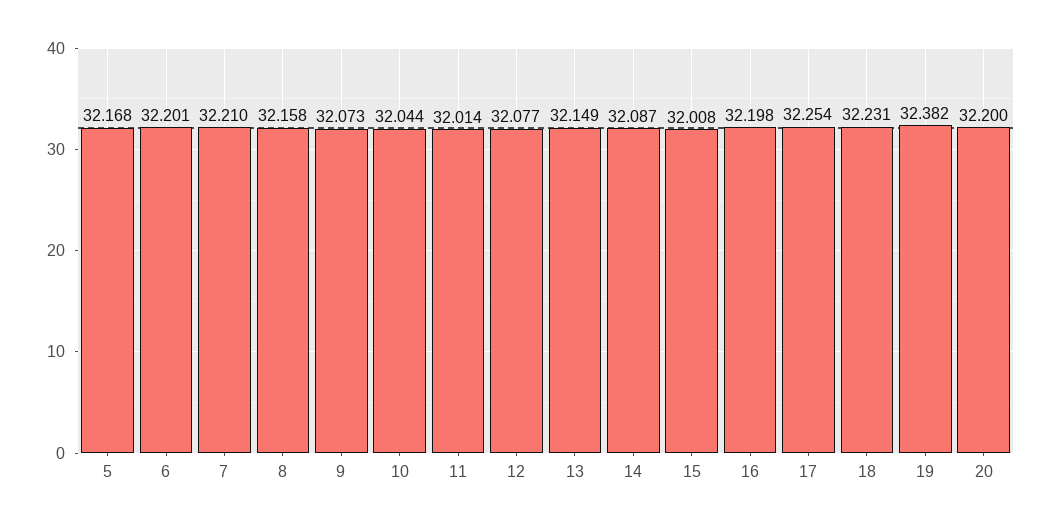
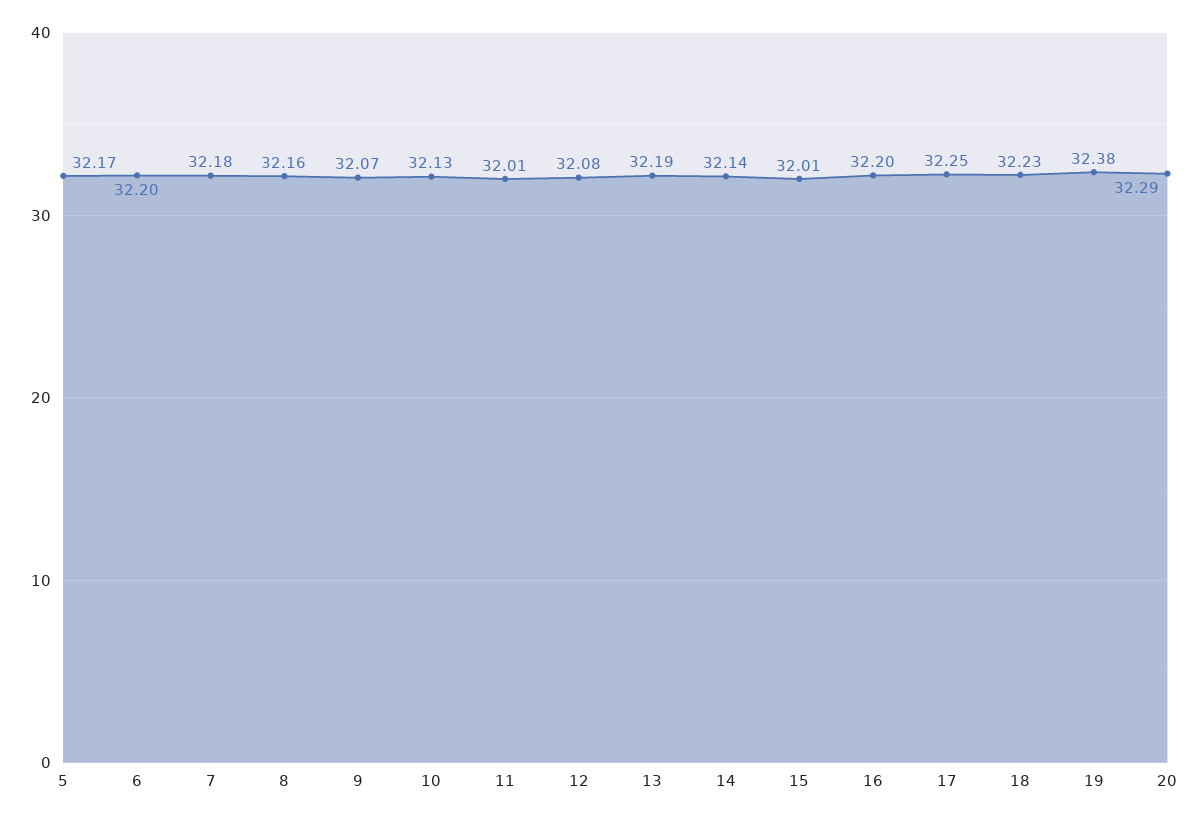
  {
    "5": 32.168,
    "6": 32.201,
-   "7": 32.21,
+   "7": 32.18,
    "8": 32.158,
    "9": 32.073,
-   "10": 32.044,
+   "10": 32.13,
    "11": 32.014,
    "12": 32.077,
-   "13": 32.149,
+   "13": 32.19,
-   "14": 32.087,
+   "14": 32.14,
    "15": 32.008,
    "16": 32.198,
    "17": 32.254,
    "18": 32.231,
    "19": 32.382,
-   "20": 32.2
+   "20": 32.29
  }

